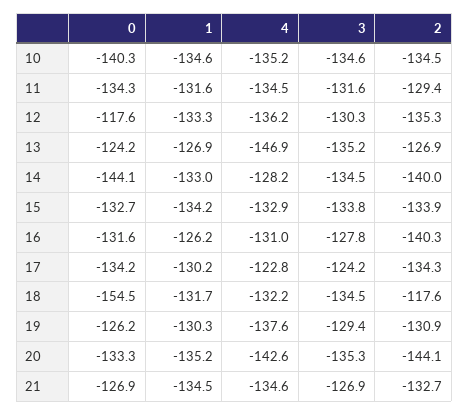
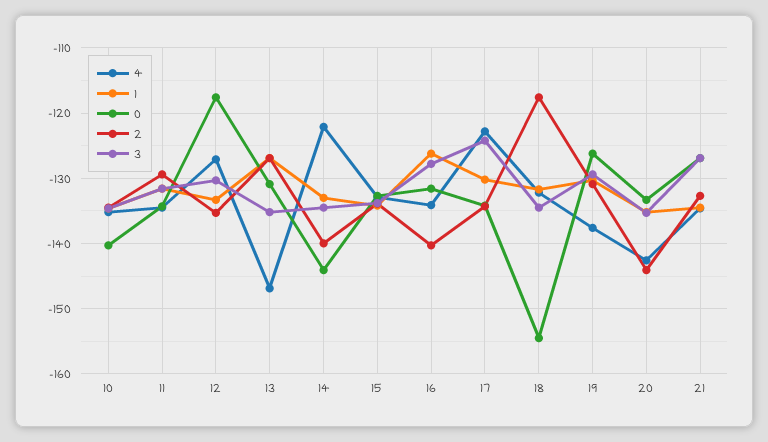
  {
    "0": {
      "10": -140.3,
      "11": -134.3,
      "12": -117.6,
-     "13": -124.2,
+     "13": -131,
      "14": -144.1,
      "15": -132.7,
      "16": -131.6,
      "17": -134.2,
      "18": -154.5,
      "19": -126.2,
      "20": -133.3,
      "21": -126.9
    },
    "1": {
      "10": -134.6,
      "11": -131.6,
      "12": -133.3,
      "13": -126.9,
      "14": -133,
      "15": -134.2,
      "16": -126.2,
      "17": -130.2,
      "18": -131.7,
      "19": -130.3,
      "20": -135.2,
      "21": -134.5
    },
    "4": {
      "10": -135.2,
      "11": -134.5,
-     "12": -136.2,
+     "12": -127,
      "13": -146.9,
-     "14": -128.2,
+     "14": -122,
      "15": -132.9,
-     "16": -131,
+     "16": -134,
      "17": -122.8,
      "18": -132.2,
      "19": -137.6,
      "20": -142.6,
      "21": -134.6
    },
    "3": {
      "10": -134.6,
      "11": -131.6,
      "12": -130.3,
      "13": -135.2,
      "14": -134.5,
      "15": -133.8,
      "16": -127.8,
      "17": -124.2,
      "18": -134.5,
      "19": -129.4,
      "20": -135.3,
      "21": -126.9
    },
    "2": {
      "10": -134.5,
      "11": -129.4,
      "12": -135.3,
      "13": -126.9,
      "14": -140,
      "15": -133.9,
      "16": -140.3,
      "17": -134.3,
      "18": -117.6,
      "19": -130.9,
      "20": -144.1,
      "21": -132.7
    }
  }

